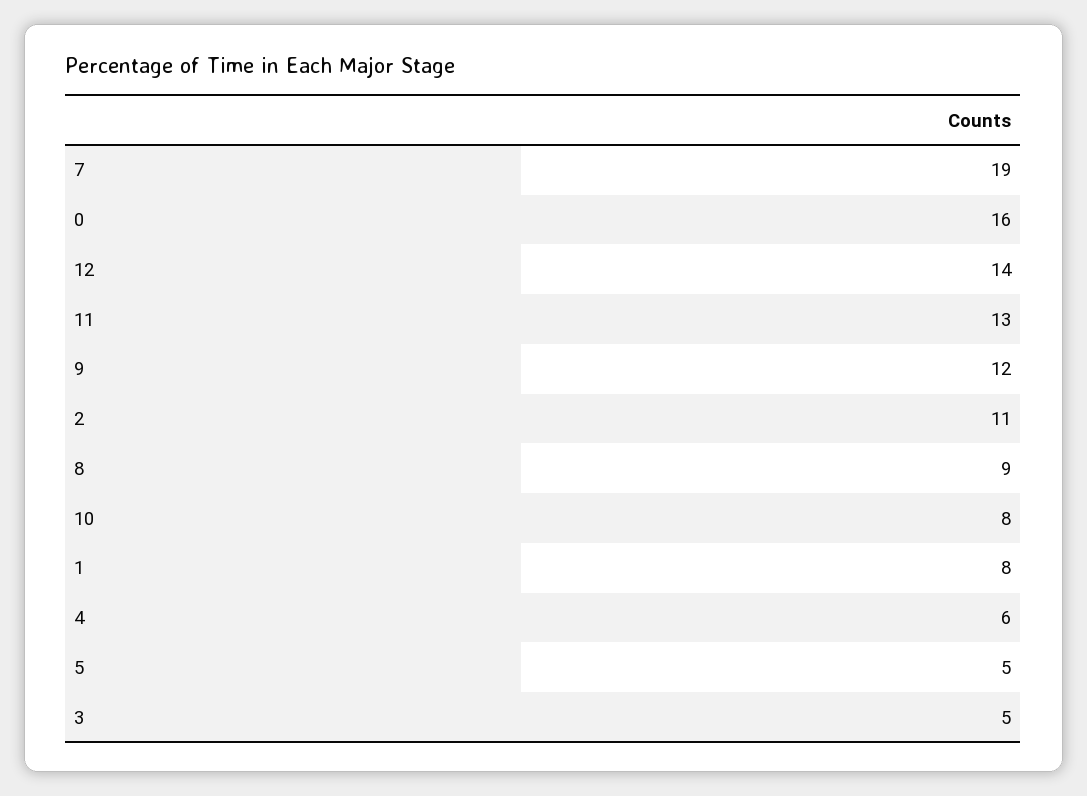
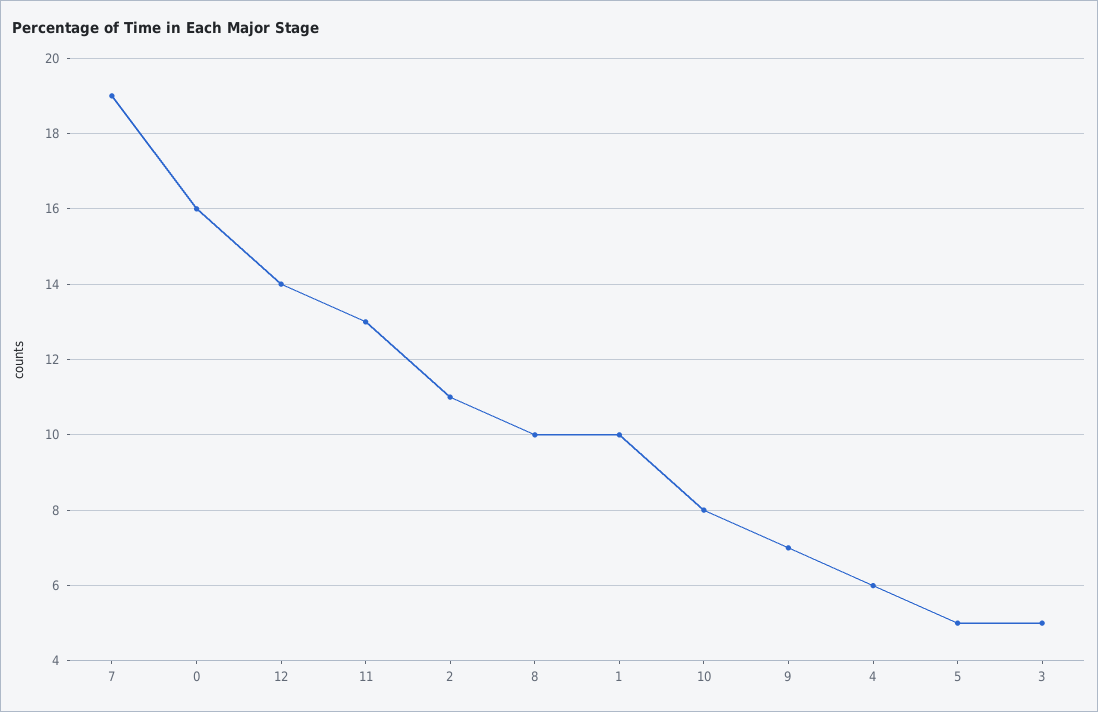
  {
    "7": 19,
    "0": 16,
    "12": 14,
    "11": 13,
-   "9": 12,
+   "9": 7,
    "2": 11,
-   "8": 9,
+   "8": 10,
    "10": 8,
-   "1": 8,
+   "1": 10,
    "4": 6,
    "5": 5,
    "3": 5
  }

